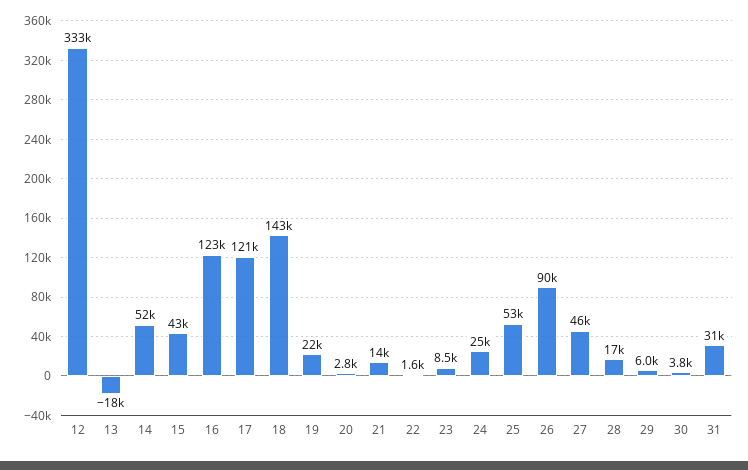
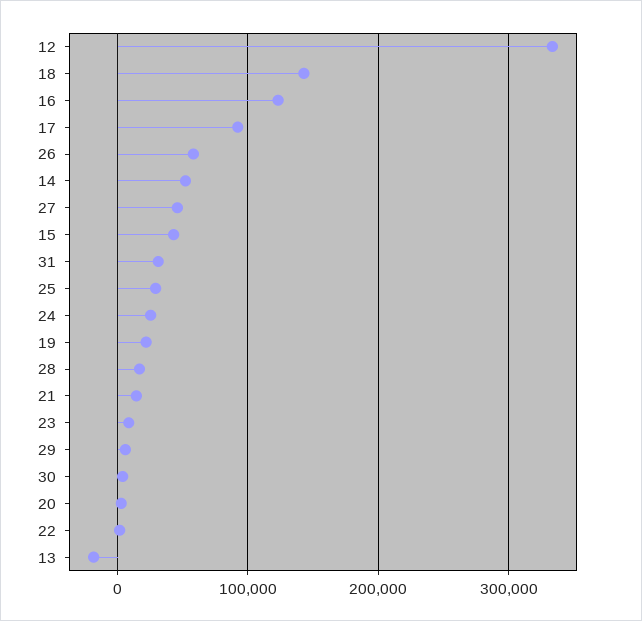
  {
    "12": 333000,
    "13": -18000,
    "14": 52000,
    "15": 43000,
    "16": 123000,
-   "17": 121000,
+   "17": 90000,
    "18": 143000,
    "19": 22000,
    "20": 2800,
    "21": 14000,
    "22": 1600,
    "23": 8500,
    "24": 25000,
-   "25": 53000,
+   "25": 30000,
-   "26": 90000,
+   "26": 60000,
    "27": 46000,
    "28": 17000,
    "29": 6000,
    "30": 3800,
    "31": 31000
  }

